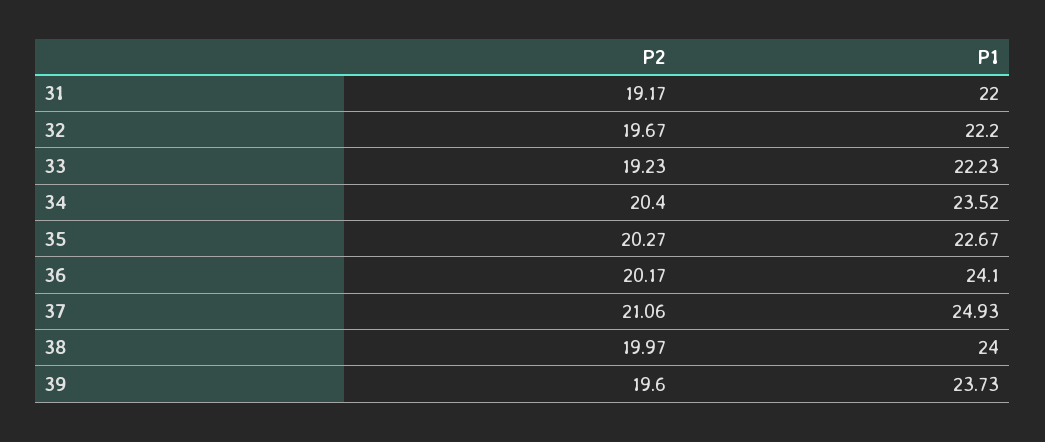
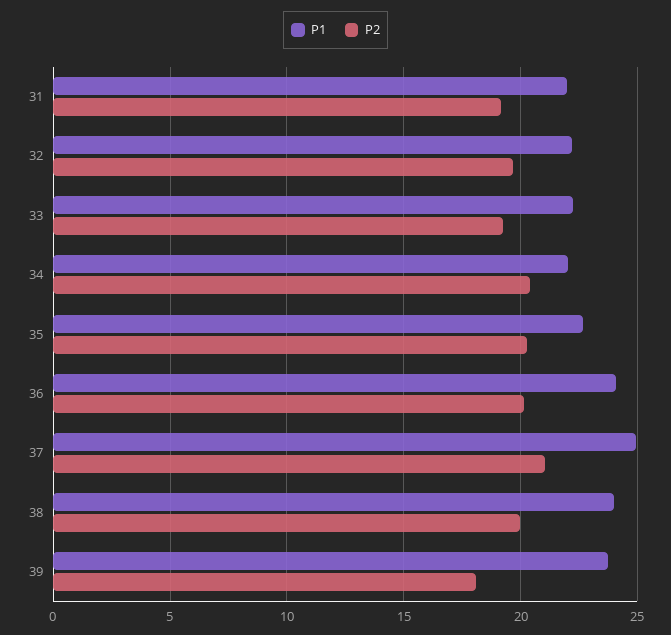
  {
    "P2": {
      "31": 19.17,
      "32": 19.67,
      "33": 19.23,
      "34": 20.4,
      "35": 20.27,
      "36": 20.17,
      "37": 21.06,
      "38": 19.97,
-     "39": 19.6
+     "39": 18
    },
    "P1": {
      "31": 22,
      "32": 22.2,
      "33": 22.23,
-     "34": 23.52,
+     "34": 22,
      "35": 22.67,
      "36": 24.1,
      "37": 24.93,
      "38": 24,
      "39": 23.73
    }
  }

